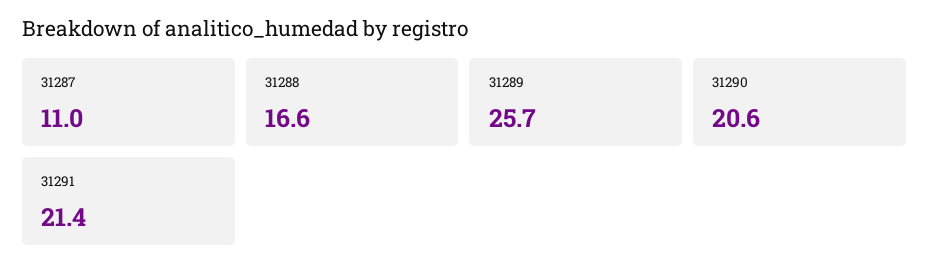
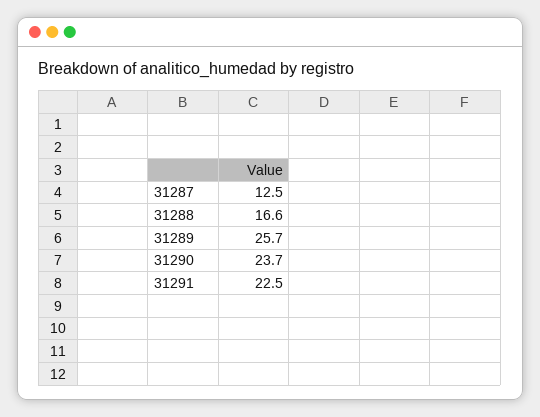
  {
-   "31287": 11,
+   "31287": 12.5,
    "31288": 16.6,
    "31289": 25.7,
-   "31290": 20.6,
+   "31290": 23.7,
-   "31291": 21.4
+   "31291": 22.5
  }

